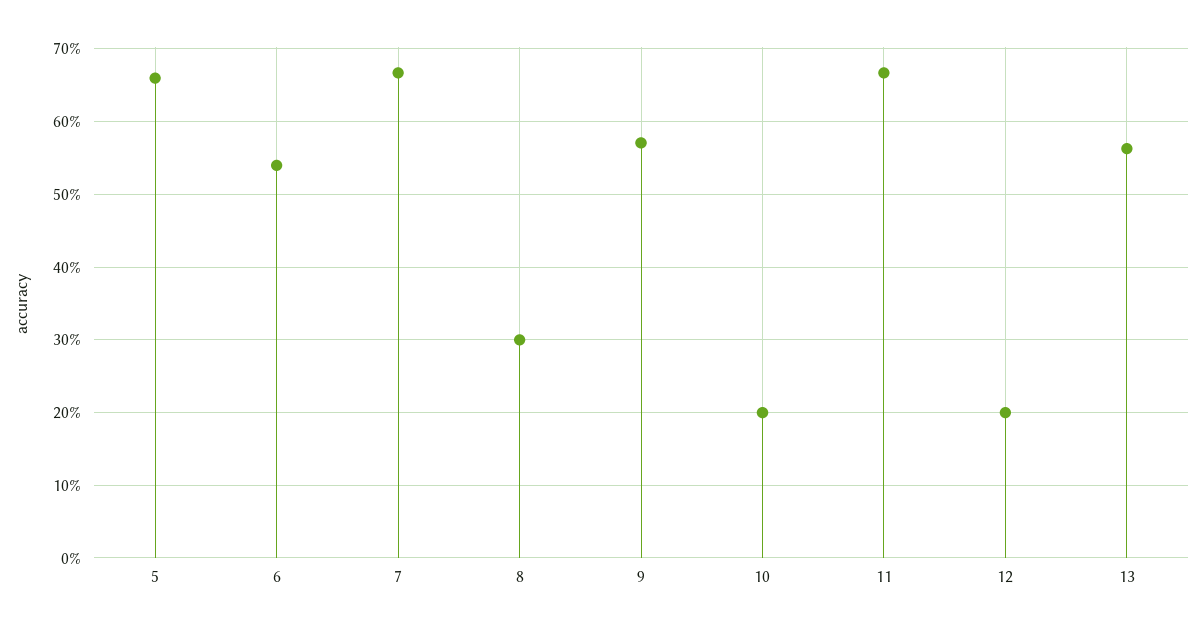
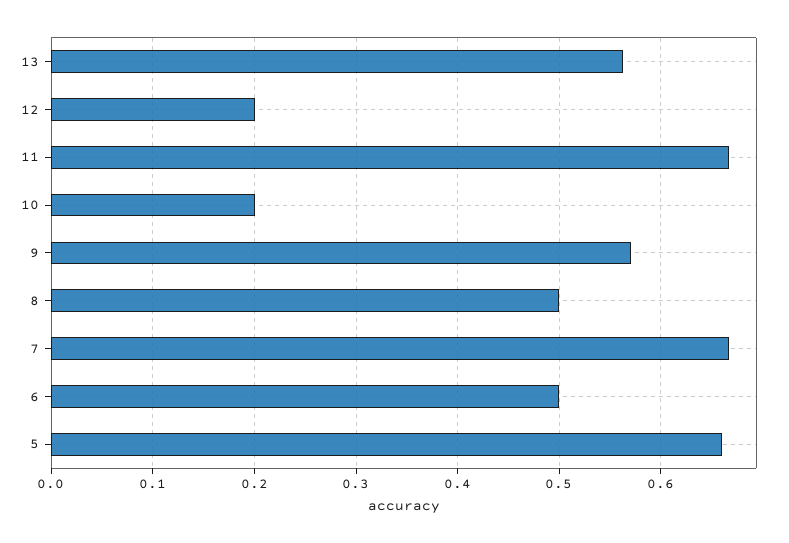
  {
    "5": 0.66,
-   "6": 0.54,
+   "6": 0.5,
    "7": 0.67,
-   "8": 0.3,
+   "8": 0.5,
    "9": 0.57,
    "10": 0.2,
    "11": 0.67,
    "12": 0.2,
    "13": 0.56
  }

